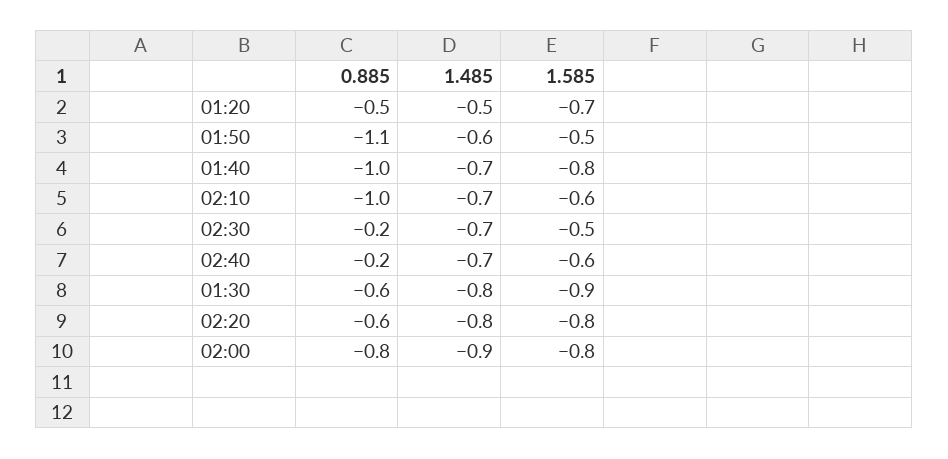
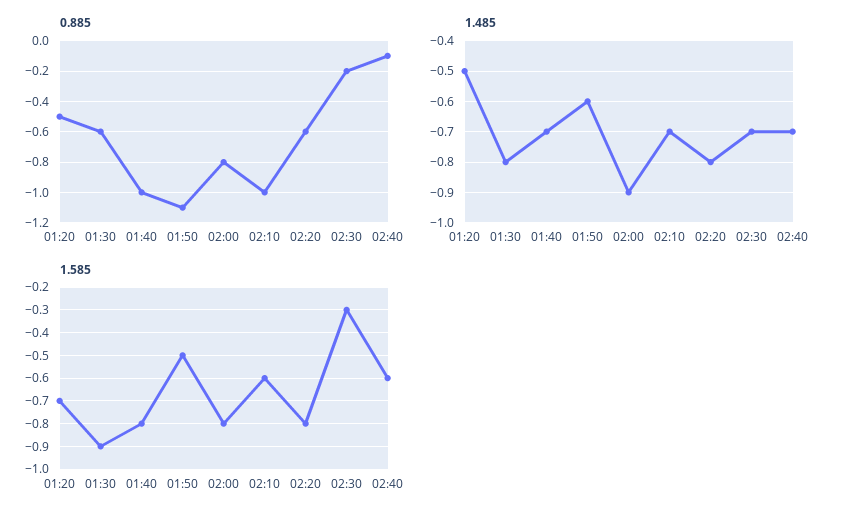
  {
    "0.885": {
      "01:20": -0.5,
      "01:50": -1.1,
      "01:40": -1,
      "02:10": -1,
      "02:30": -0.2,
-     "02:40": -0.2,
+     "02:40": -0.1,
      "01:30": -0.6,
      "02:20": -0.6,
      "02:00": -0.8
    },
    "1.485": {
      "01:20": -0.5,
      "01:50": -0.6,
      "01:40": -0.7,
      "02:10": -0.7,
      "02:30": -0.7,
      "02:40": -0.7,
      "01:30": -0.8,
      "02:20": -0.8,
      "02:00": -0.9
    },
    "1.585": {
      "01:20": -0.7,
      "01:50": -0.5,
      "01:40": -0.8,
      "02:10": -0.6,
-     "02:30": -0.5,
+     "02:30": -0.3,
      "02:40": -0.6,
      "01:30": -0.9,
      "02:20": -0.8,
      "02:00": -0.8
    }
  }

